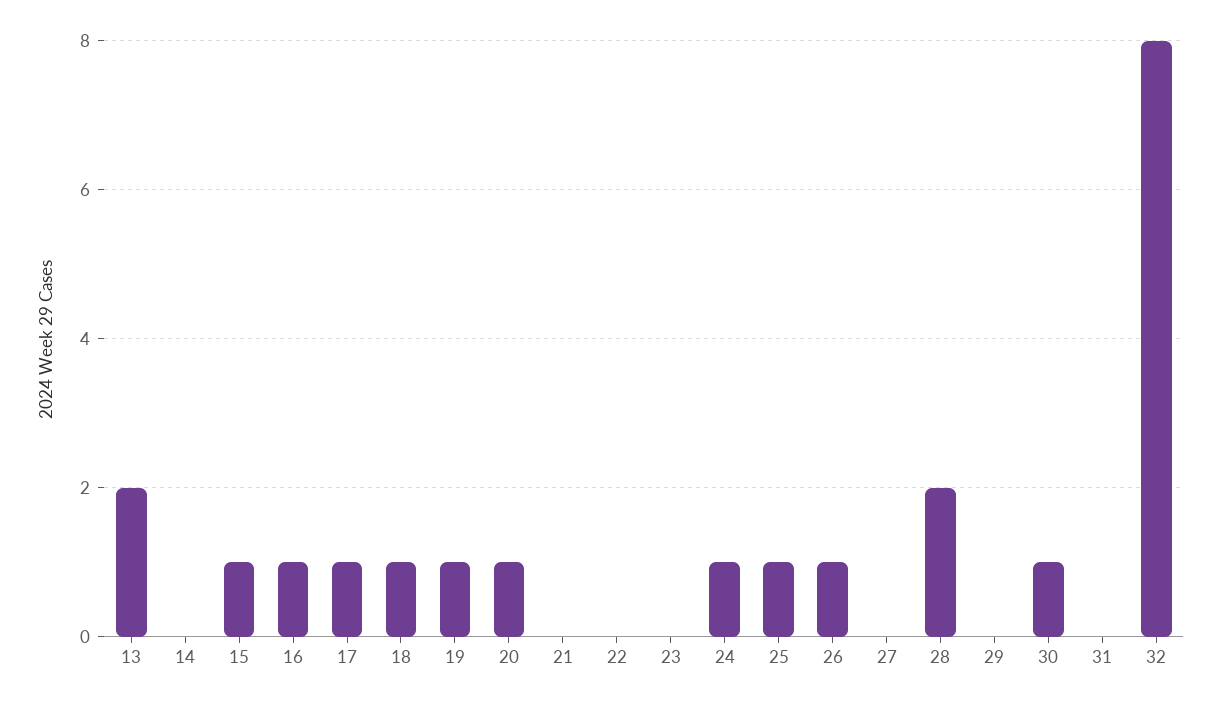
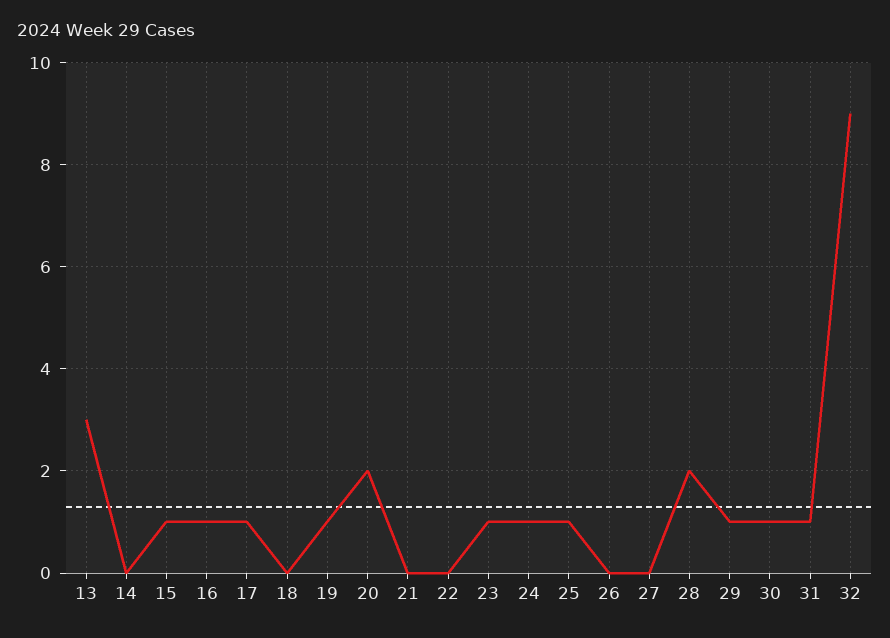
  {
-   "13": 2,
+   "13": 3,
    "14": 0,
    "15": 1,
    "16": 1,
    "17": 1,
-   "18": 1,
+   "18": 0,
    "19": 1,
-   "20": 1,
+   "20": 2,
    "21": 0,
    "22": 0,
-   "23": 0,
+   "23": 1,
    "24": 1,
    "25": 1,
-   "26": 1,
+   "26": 0,
    "27": 0,
    "28": 2,
-   "29": 0,
+   "29": 1,
    "30": 1,
-   "31": 0,
+   "31": 1,
-   "32": 8
+   "32": 9
  }

